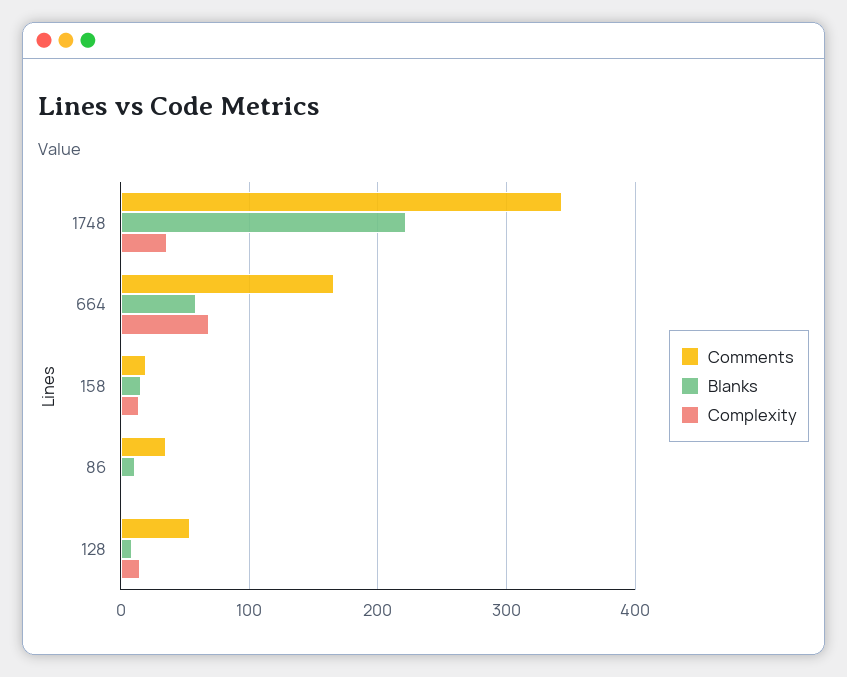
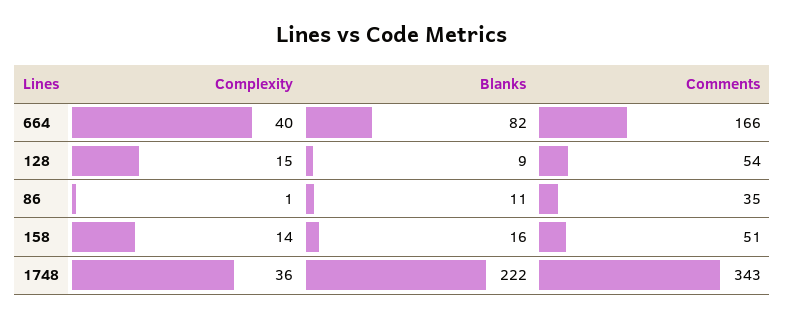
  {
    "Comments": {
      "1748": 343,
      "664": 166,
-     "158": 20,
+     "158": 51,
      "86": 35,
      "128": 54
    },
    "Blanks": {
      "1748": 222,
-     "664": 60,
+     "664": 82,
      "158": 16,
      "86": 11,
      "128": 9
    },
    "Complexity": {
      "1748": 36,
-     "664": 70,
+     "664": 40,
      "158": 14,
      "86": 1,
      "128": 15
    }
  }

